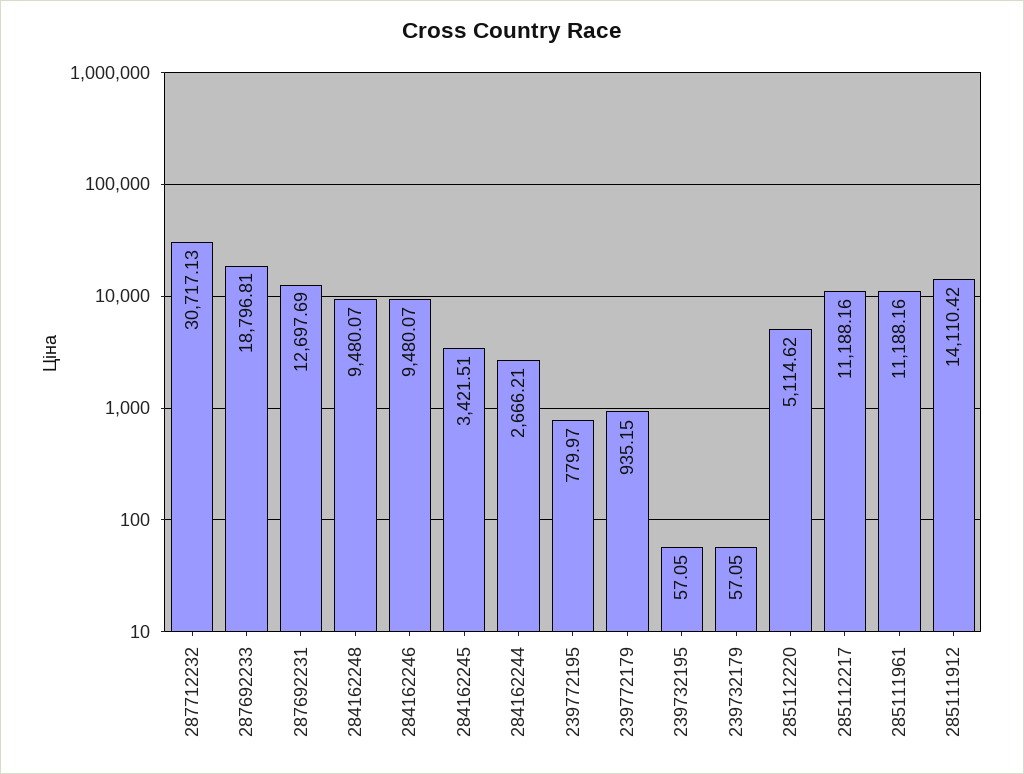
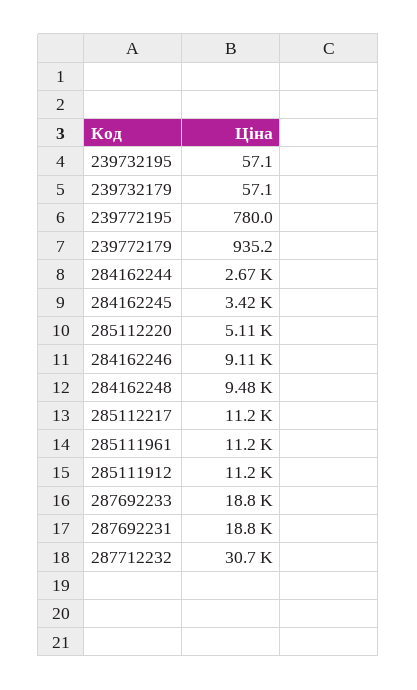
  {
    "287712232": 30717.13,
    "287692233": 18796.81,
-   "287692231": 12697.69,
+   "287692231": 18800,
    "284162248": 9480.07,
-   "284162246": 9480.07,
+   "284162246": 9110,
    "284162245": 3421.51,
    "284162244": 2666.21,
    "239772195": 779.97,
    "239772179": 935.15,
    "239732195": 57.05,
    "239732179": 57.05,
    "285112220": 5114.62,
    "285112217": 11188.16,
    "285111961": 11188.16,
-   "285111912": 14110.42
+   "285111912": 11200
  }

